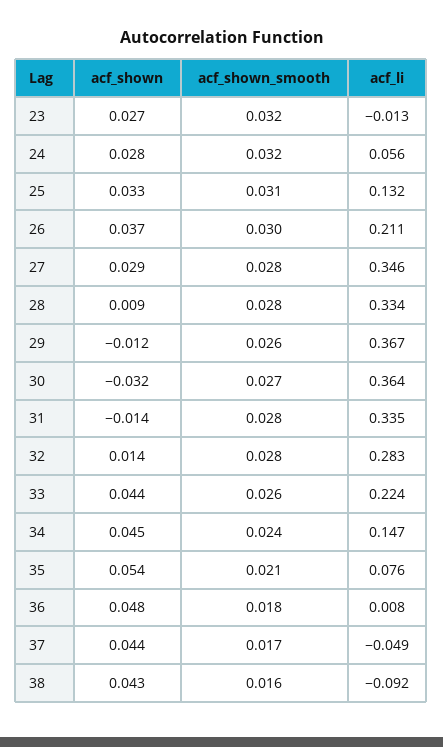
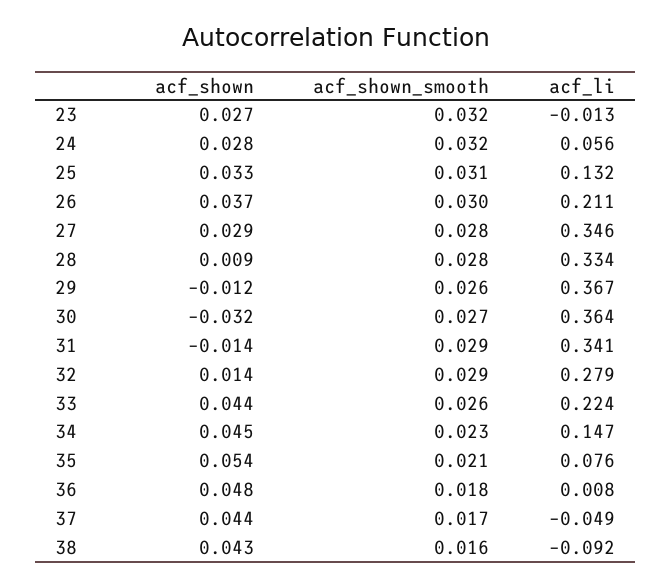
  {
    "acf_shown": {
      "23": 0.027,
      "24": 0.028,
      "25": 0.033,
      "26": 0.037,
      "27": 0.029,
      "28": 0.009,
      "29": -0.012,
      "30": -0.032,
      "31": -0.014,
      "32": 0.014,
      "33": 0.044,
      "34": 0.045,
      "35": 0.054,
      "36": 0.048,
      "37": 0.044,
      "38": 0.043
    },
    "acf_shown_smooth": {
      "23": 0.032,
      "24": 0.032,
      "25": 0.031,
      "26": 0.03,
      "27": 0.028,
      "28": 0.028,
      "29": 0.026,
      "30": 0.027,
-     "31": 0.028,
+     "31": 0.029,
-     "32": 0.028,
+     "32": 0.029,
      "33": 0.026,
-     "34": 0.024,
+     "34": 0.023,
      "35": 0.021,
      "36": 0.018,
      "37": 0.017,
      "38": 0.016
    },
    "acf_li": {
      "23": -0.013,
      "24": 0.056,
      "25": 0.132,
      "26": 0.211,
      "27": 0.346,
      "28": 0.334,
      "29": 0.367,
      "30": 0.364,
-     "31": 0.335,
+     "31": 0.341,
-     "32": 0.283,
+     "32": 0.279,
      "33": 0.224,
      "34": 0.147,
      "35": 0.076,
      "36": 0.008,
      "37": -0.049,
      "38": -0.092
    }
  }

